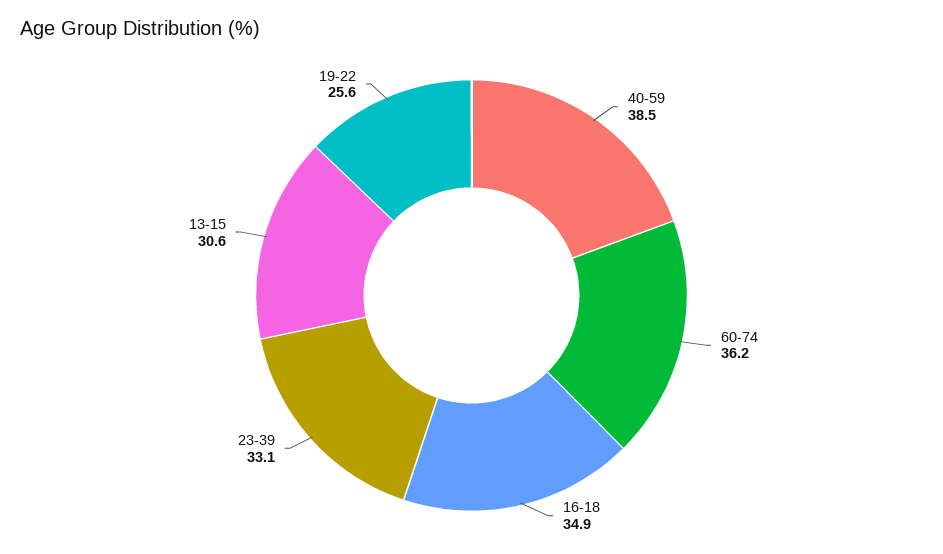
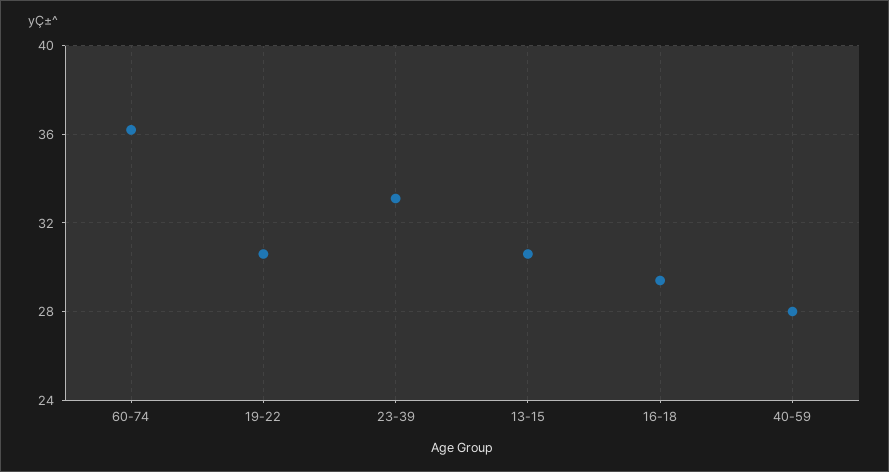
  {
-   "40-59": 38.5,
+   "40-59": 28,
    "60-74": 36.2,
-   "16-18": 34.9,
+   "16-18": 29.5,
    "23-39": 33.1,
    "13-15": 30.6,
-   "19-22": 25.6
+   "19-22": 30.5
  }

